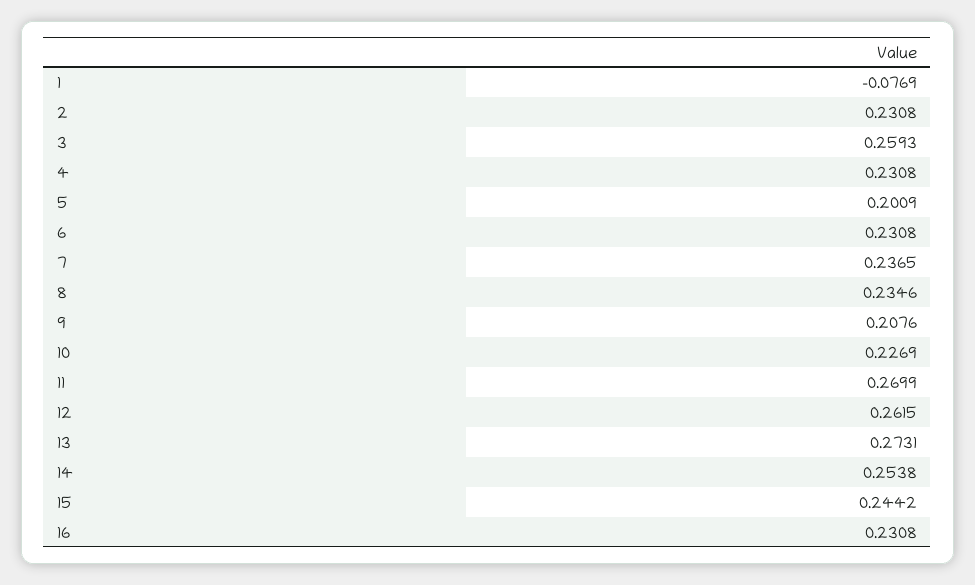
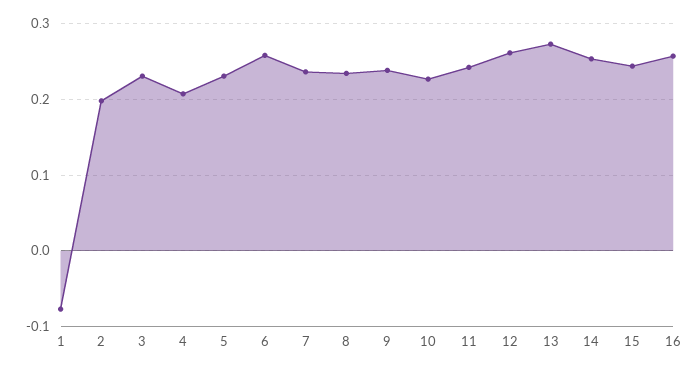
  {
    "1": -0.0769,
-   "2": 0.2308,
+   "2": 0.2,
-   "3": 0.2593,
+   "3": 0.23,
-   "4": 0.2308,
+   "4": 0.21,
-   "5": 0.2009,
+   "5": 0.23,
-   "6": 0.2308,
+   "6": 0.26,
    "7": 0.2365,
    "8": 0.2346,
-   "9": 0.2076,
+   "9": 0.24,
    "10": 0.2269,
-   "11": 0.2699,
+   "11": 0.24,
    "12": 0.2615,
    "13": 0.2731,
    "14": 0.2538,
    "15": 0.2442,
-   "16": 0.2308
+   "16": 0.26
  }

